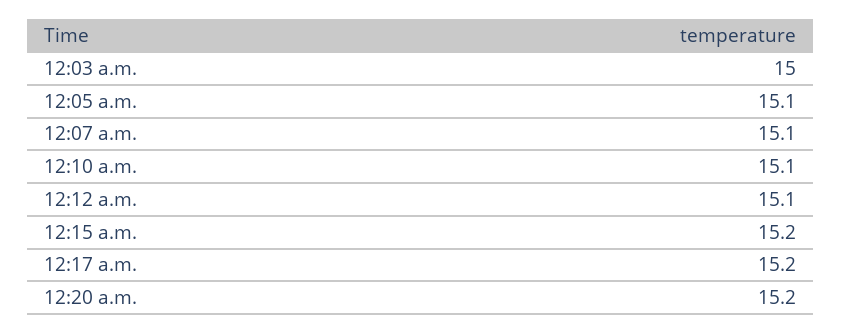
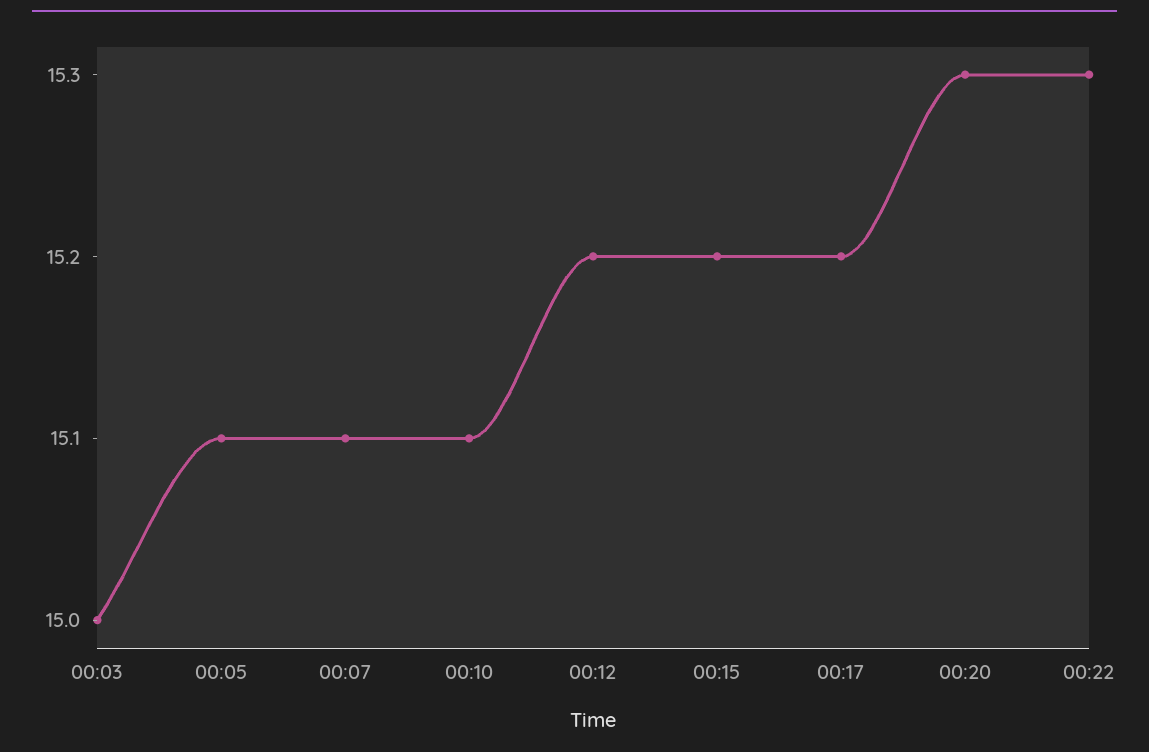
  {
    "12:03 a.m.": 15,
    "12:05 a.m.": 15.1,
    "12:07 a.m.": 15.1,
    "12:10 a.m.": 15.1,
-   "12:12 a.m.": 15.1,
+   "12:12 a.m.": 15.2,
    "12:15 a.m.": 15.2,
    "12:17 a.m.": 15.2,
-   "12:20 a.m.": 15.2
+   "12:20 a.m.": 15.3,
+   "00:22": 15.3
  }

